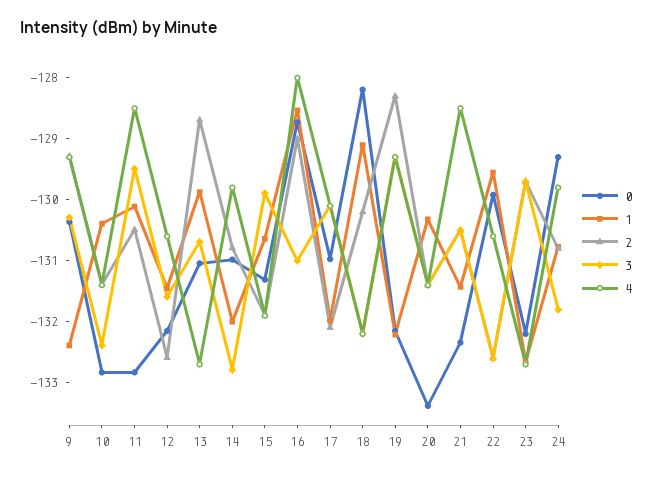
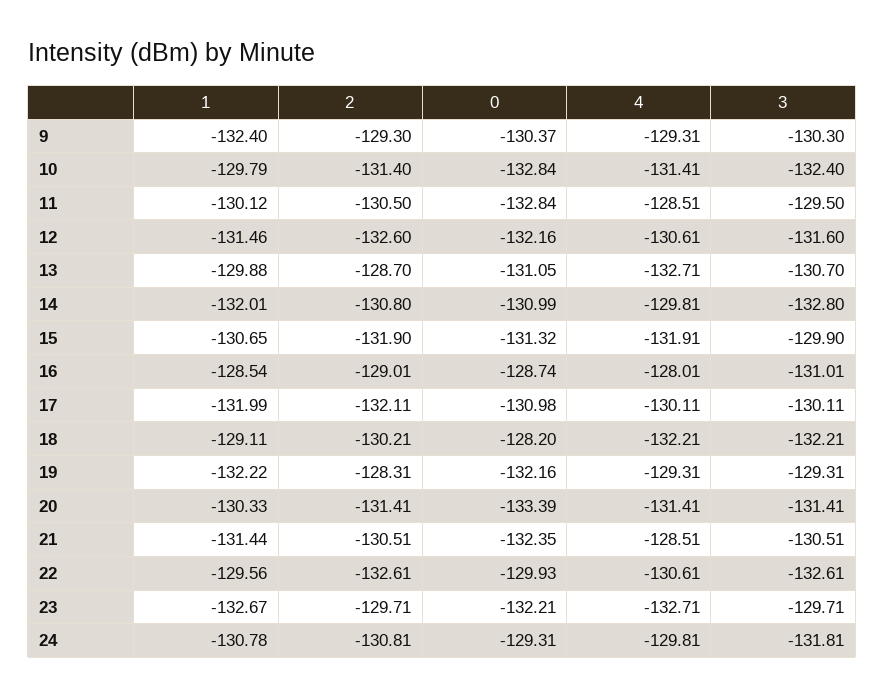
  {
    "0": {
      "9": -130.37,
      "10": -132.84,
      "11": -132.84,
      "12": -132.16,
      "13": -131.05,
      "14": -130.99,
      "15": -131.32,
      "16": -128.74,
      "17": -130.98,
      "18": -128.2,
      "19": -132.16,
      "20": -133.39,
      "21": -132.35,
      "22": -129.93,
      "23": -132.21,
      "24": -129.31
    },
    "1": {
      "9": -132.4,
-     "10": -130.4,
+     "10": -129.79,
      "11": -130.12,
      "12": -131.46,
      "13": -129.88,
      "14": -132.01,
      "15": -130.65,
      "16": -128.54,
      "17": -131.99,
      "18": -129.11,
      "19": -132.22,
      "20": -130.33,
      "21": -131.44,
      "22": -129.56,
      "23": -132.67,
      "24": -130.78
    },
    "2": {
      "9": -129.3,
      "10": -131.4,
      "11": -130.5,
      "12": -132.6,
      "13": -128.7,
      "14": -130.8,
      "15": -131.9,
      "16": -129.01,
      "17": -132.11,
      "18": -130.21,
      "19": -128.31,
      "20": -131.41,
      "21": -130.51,
      "22": -132.61,
      "23": -129.71,
      "24": -130.81
    },
    "3": {
      "9": -130.3,
      "10": -132.4,
      "11": -129.5,
      "12": -131.6,
      "13": -130.7,
      "14": -132.8,
      "15": -129.9,
      "16": -131.01,
      "17": -130.11,
      "18": -132.21,
      "19": -129.31,
      "20": -131.41,
      "21": -130.51,
      "22": -132.61,
      "23": -129.71,
      "24": -131.81
    },
    "4": {
      "9": -129.31,
      "10": -131.41,
      "11": -128.51,
      "12": -130.61,
      "13": -132.71,
      "14": -129.81,
      "15": -131.91,
      "16": -128.01,
      "17": -130.11,
      "18": -132.21,
      "19": -129.31,
      "20": -131.41,
      "21": -128.51,
      "22": -130.61,
      "23": -132.71,
      "24": -129.81
    }
  }

